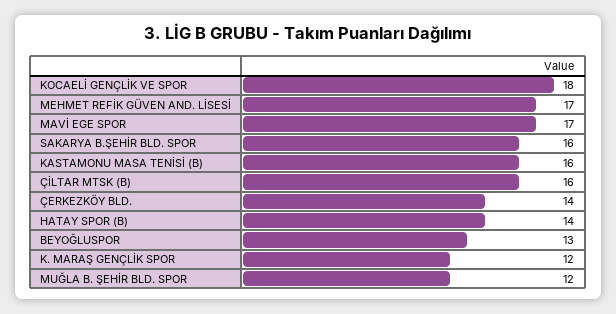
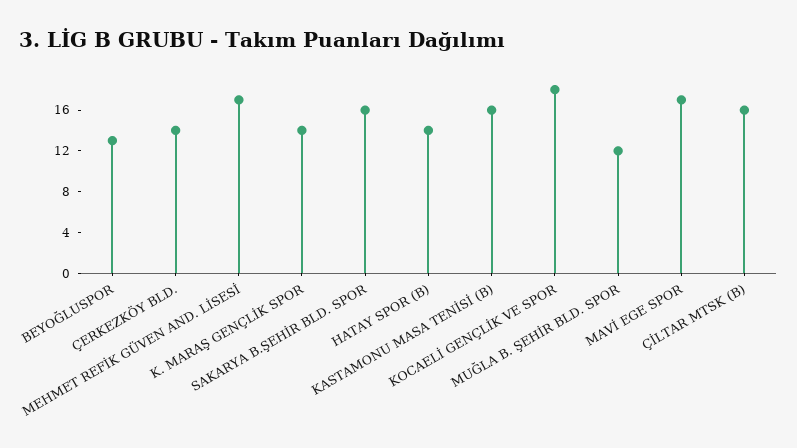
  {
    "KOCAELİ GENÇLİK VE SPOR": 18,
    "MEHMET REFİK GÜVEN AND. LİSESİ": 17,
    "MAVİ EGE SPOR": 17,
    "SAKARYA B.ŞEHİR BLD. SPOR": 16,
    "KASTAMONU MASA TENİSİ (B)": 16,
    "ÇİLTAR MTSK (B)": 16,
    "ÇERKEZKÖY BLD.": 14,
    "HATAY SPOR (B)": 14,
    "BEYOĞLUSPOR": 13,
-   "K. MARAŞ GENÇLİK SPOR": 12,
+   "K. MARAŞ GENÇLİK SPOR": 14,
    "MUĞLA B. ŞEHİR BLD. SPOR": 12
  }

